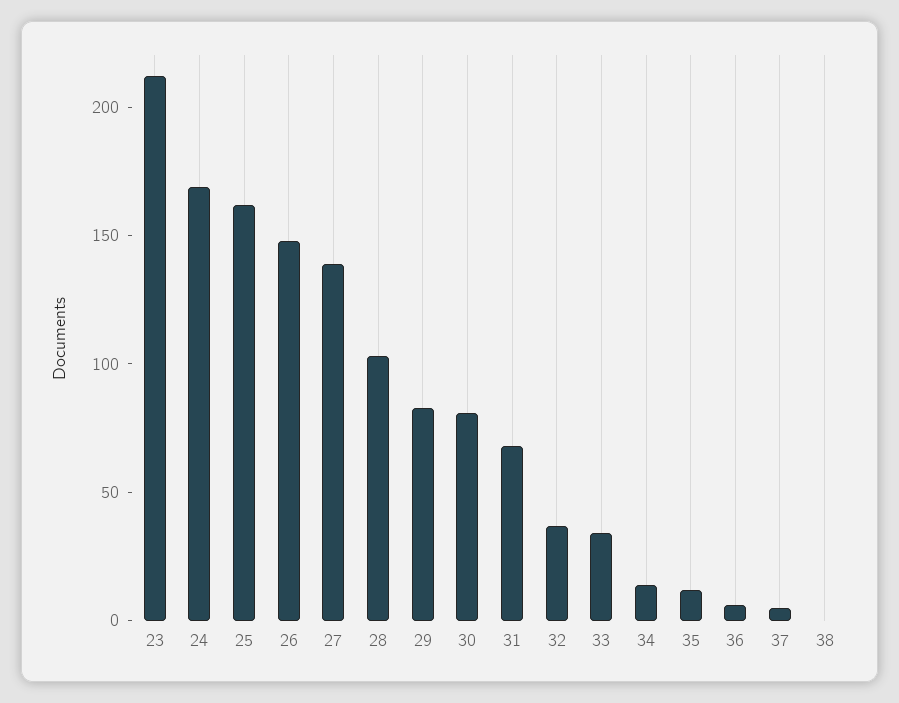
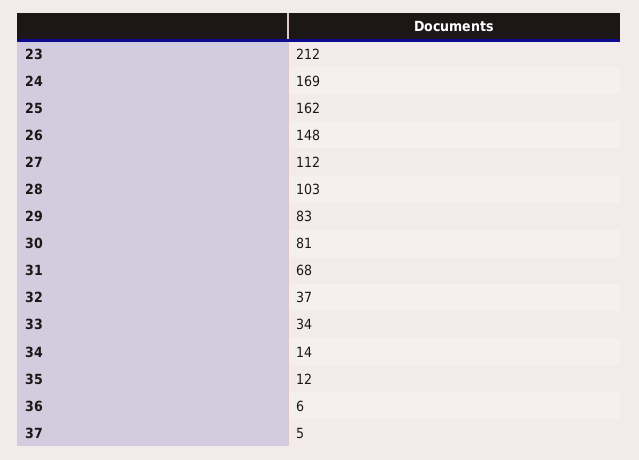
  {
    "23": 212,
    "24": 169,
    "25": 162,
    "26": 148,
-   "27": 140,
+   "27": 112,
    "28": 103,
    "29": 83,
    "30": 81,
    "31": 68,
    "32": 37,
    "33": 34,
    "34": 14,
    "35": 12,
    "36": 6,
-   "37": 5,
+   "37": 5
-   "38": 0
  }

